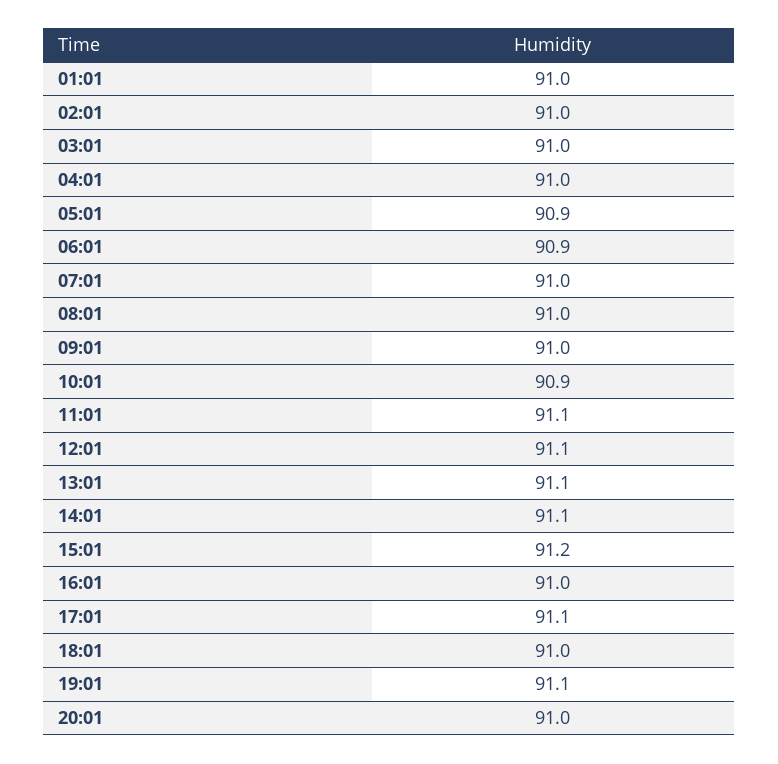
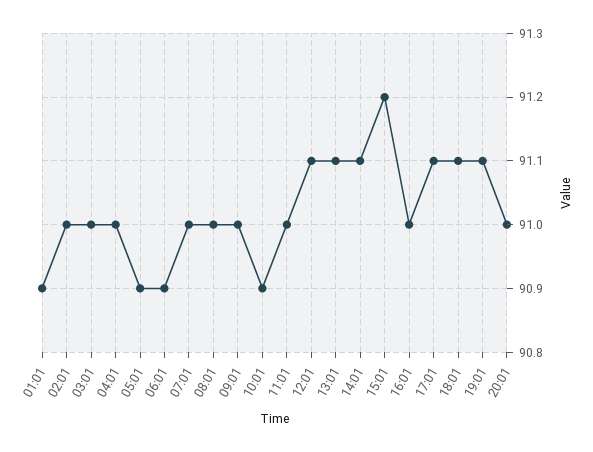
  {
-   "01:01": 91,
+   "01:01": 90.9,
    "02:01": 91,
    "03:01": 91,
    "04:01": 91,
    "05:01": 90.9,
    "06:01": 90.9,
    "07:01": 91,
    "08:01": 91,
    "09:01": 91,
    "10:01": 90.9,
-   "11:01": 91.1,
+   "11:01": 91,
    "12:01": 91.1,
    "13:01": 91.1,
    "14:01": 91.1,
    "15:01": 91.2,
    "16:01": 91,
    "17:01": 91.1,
-   "18:01": 91,
+   "18:01": 91.1,
    "19:01": 91.1,
    "20:01": 91
  }

